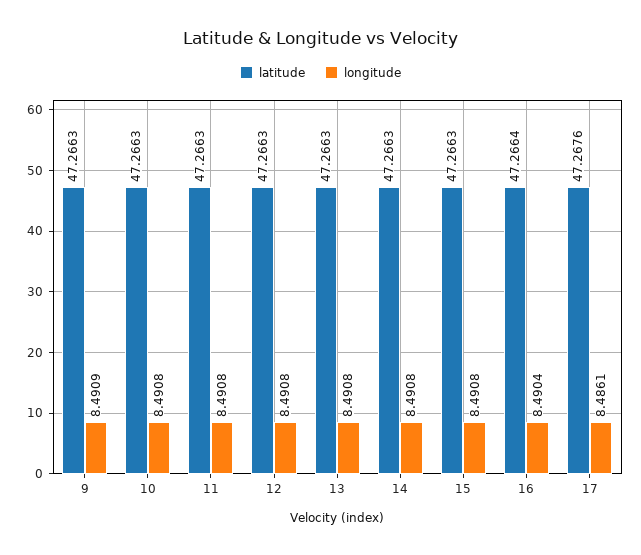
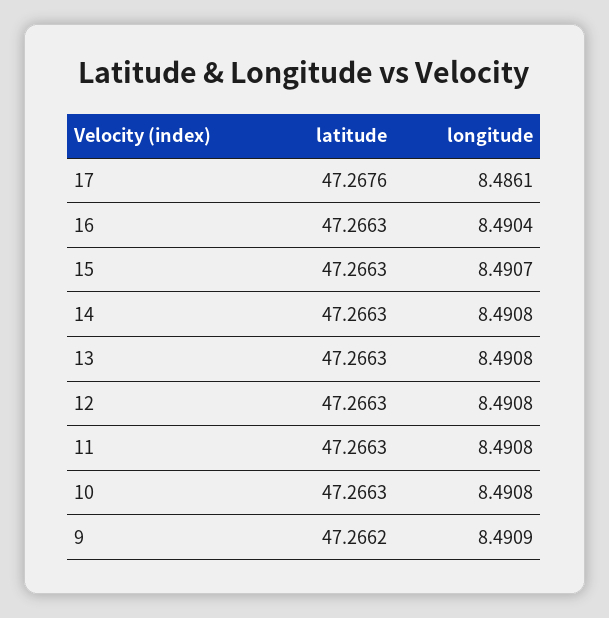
  {
    "latitude": {
-     "9": 47.2663,
+     "9": 47.2662,
      "10": 47.2663,
      "11": 47.2663,
      "12": 47.2663,
      "13": 47.2663,
      "14": 47.2663,
      "15": 47.2663,
-     "16": 47.2664,
+     "16": 47.2663,
      "17": 47.2676
    },
    "longitude": {
      "9": 8.4909,
      "10": 8.4908,
      "11": 8.4908,
      "12": 8.4908,
      "13": 8.4908,
      "14": 8.4908,
-     "15": 8.4908,
+     "15": 8.4907,
      "16": 8.4904,
      "17": 8.4861
    }
  }

